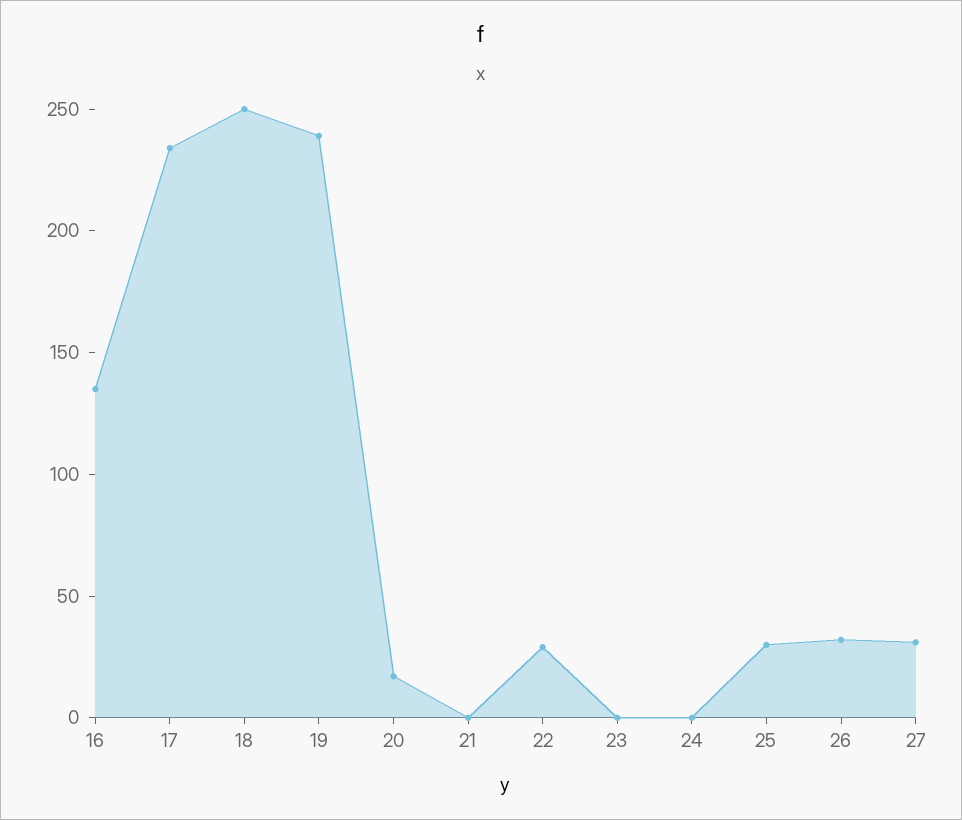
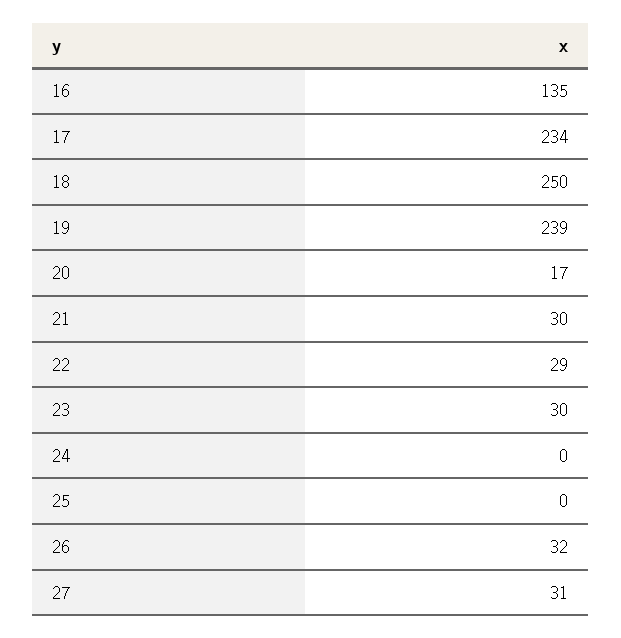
  {
    "16": 135,
    "17": 234,
    "18": 250,
    "19": 239,
    "20": 17,
-   "21": 0,
+   "21": 30,
    "22": 29,
-   "23": 0,
+   "23": 30,
    "24": 0,
-   "25": 30,
+   "25": 0,
    "26": 32,
    "27": 31
  }

